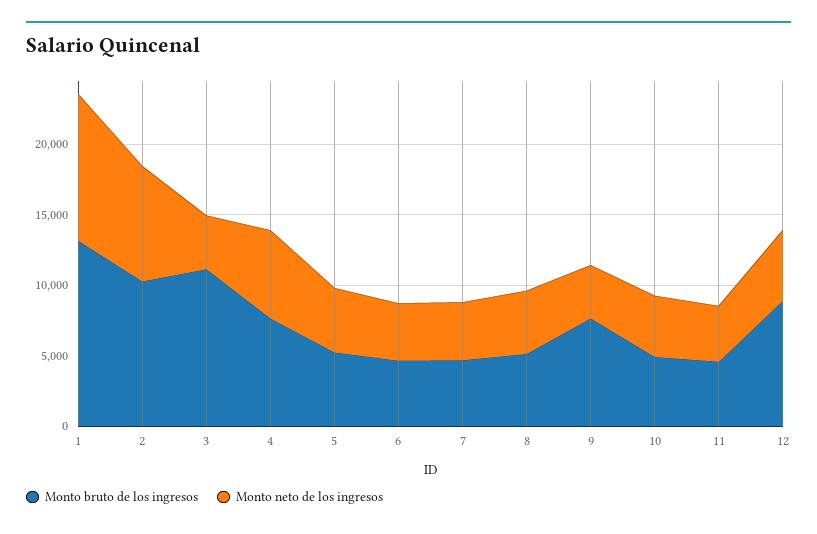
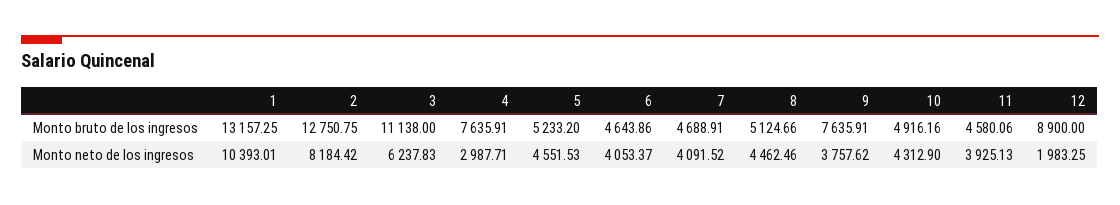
  {
    "Monto bruto de los ingresos": {
      "1": 13157.25,
-     "2": 10000,
+     "2": 12750.75,
      "3": 11138,
      "4": 7635.91,
      "5": 5233.2,
      "6": 4643.86,
      "7": 4688.91,
      "8": 5124.66,
      "9": 7635.91,
      "10": 4916.16,
      "11": 4580.06,
      "12": 8900
    },
    "Monto neto de los ingresos": {
      "1": 10393.01,
      "2": 8184.42,
-     "3": 4000,
+     "3": 6237.83,
-     "4": 6000,
+     "4": 2987.71,
      "5": 4551.53,
      "6": 4053.37,
      "7": 4091.52,
      "8": 4462.46,
      "9": 3757.62,
      "10": 4312.9,
      "11": 3925.13,
-     "12": 5000
+     "12": 1983.25
    }
  }

